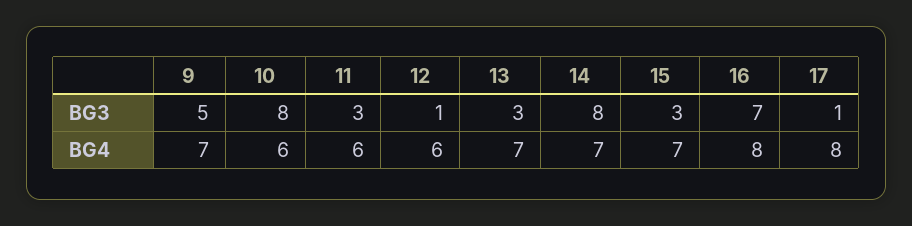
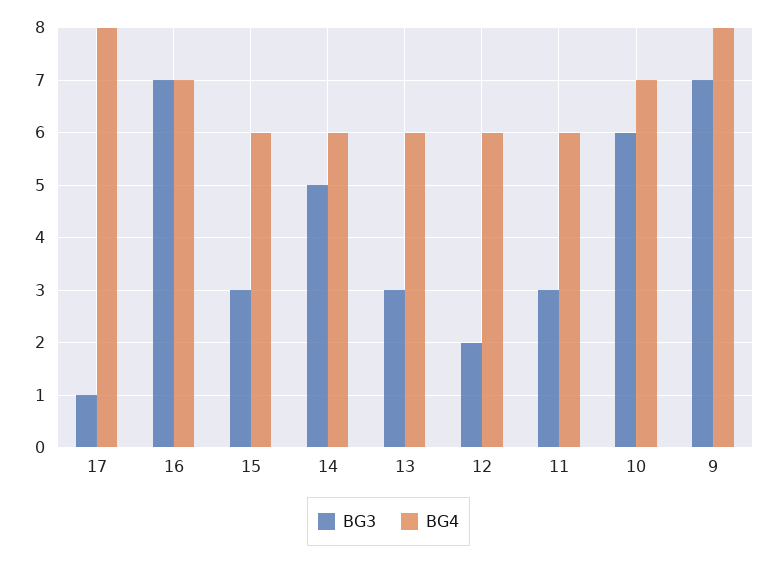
  {
    "BG3": {
-     "9": 5,
+     "9": 7,
-     "10": 8,
+     "10": 6,
      "11": 3,
-     "12": 1,
+     "12": 2,
      "13": 3,
-     "14": 8,
+     "14": 5,
      "15": 3,
      "16": 7,
      "17": 1
    },
    "BG4": {
-     "9": 7,
+     "9": 8,
-     "10": 6,
+     "10": 7,
      "11": 6,
      "12": 6,
-     "13": 7,
+     "13": 6,
-     "14": 7,
+     "14": 6,
-     "15": 7,
+     "15": 6,
-     "16": 8,
+     "16": 7,
      "17": 8
    }
  }

